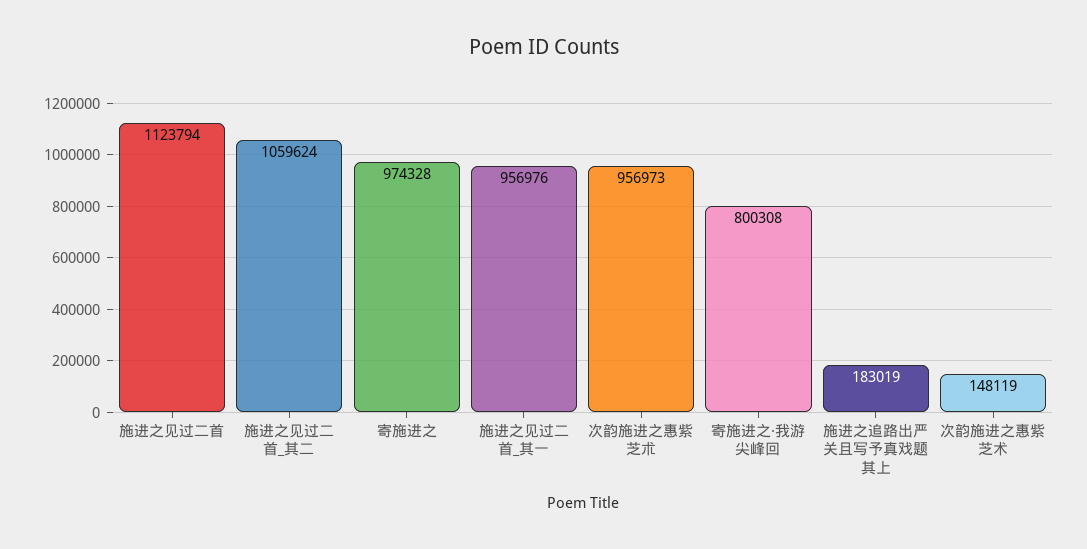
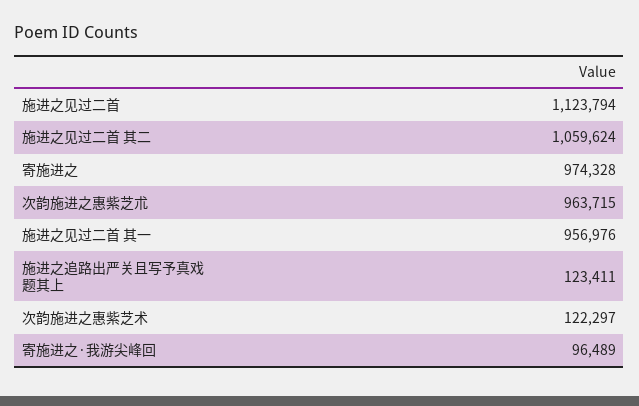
  {
    "施进之见过二首": 1123794,
    "施进之见过二首_其二": 1059624,
    "寄施进之": 974328,
    "施进之见过二首_其一": 956976,
-   "次韵施进之惠紫芝朮": 956973,
+   "次韵施进之惠紫芝朮": 963715,
-   "寄施进之·我游尖峰回": 800308,
+   "寄施进之·我游尖峰回": 96489,
-   "施进之追路出严关且写予真戏题其上": 183019,
+   "施进之追路出严关且写予真戏题其上": 123411,
-   "次韵施进之惠紫芝术": 148119
+   "次韵施进之惠紫芝术": 122297
  }

